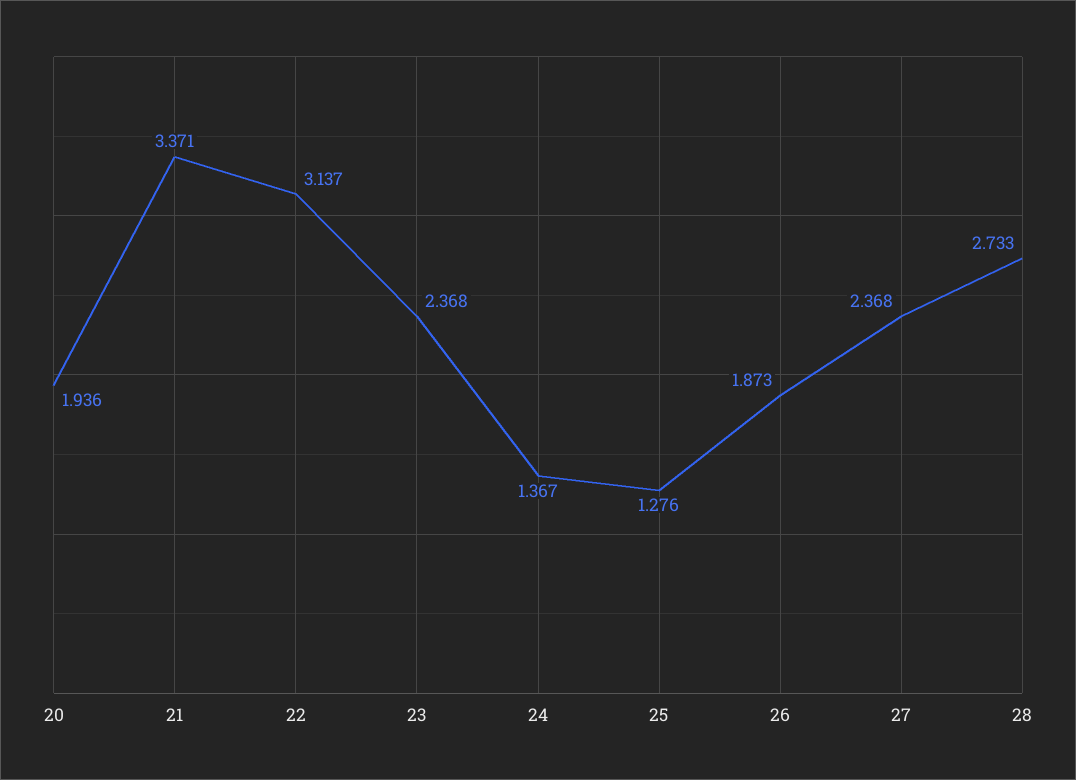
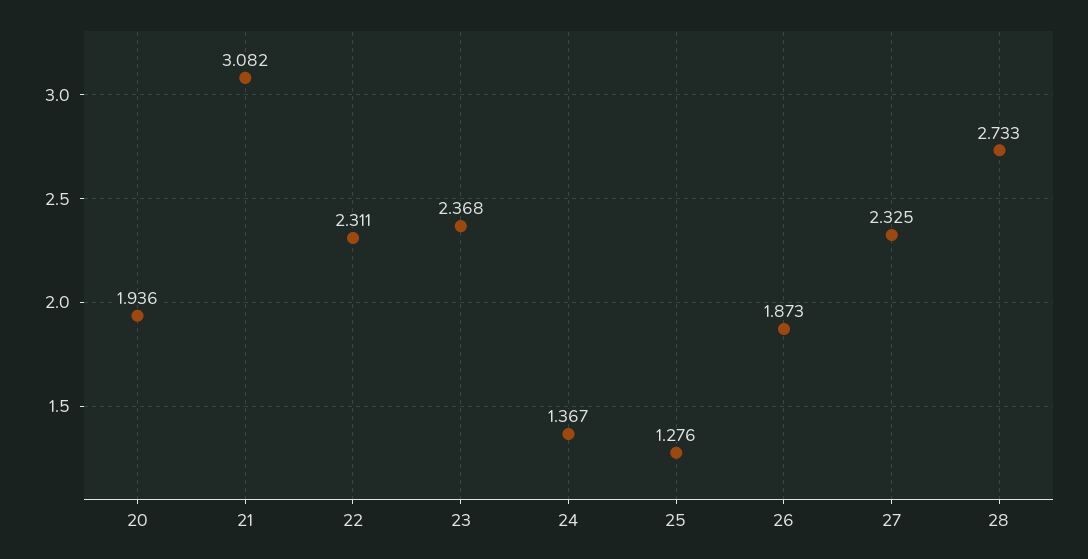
  {
    "20": 1.936,
-   "21": 3.371,
+   "21": 3.082,
-   "22": 3.137,
+   "22": 2.311,
    "23": 2.368,
    "24": 1.367,
    "25": 1.276,
    "26": 1.873,
-   "27": 2.368,
+   "27": 2.325,
    "28": 2.733
  }

